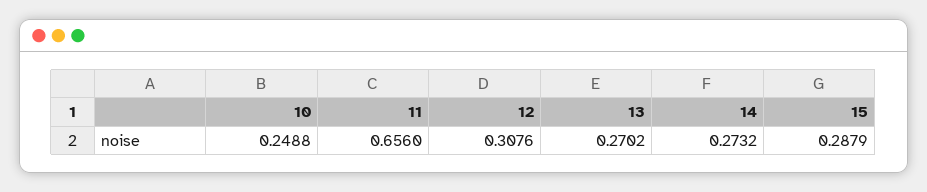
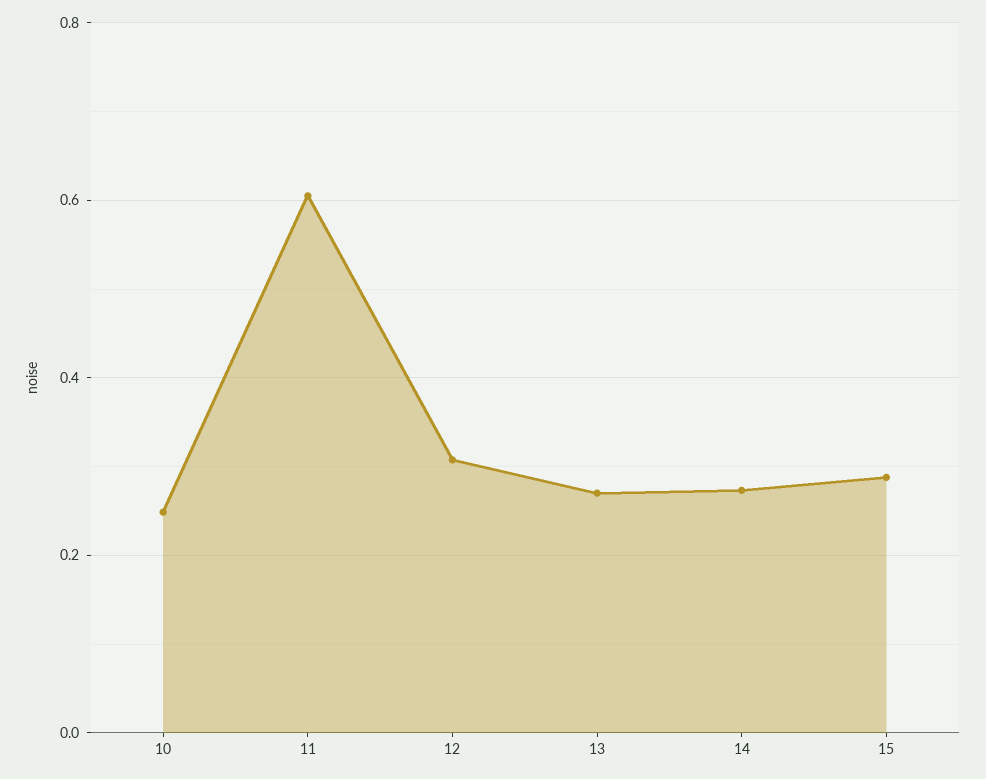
  {
    "10": 0.2488,
-   "11": 0.656,
+   "11": 0.6,
    "12": 0.3076,
    "13": 0.2702,
    "14": 0.2732,
    "15": 0.2879
  }

